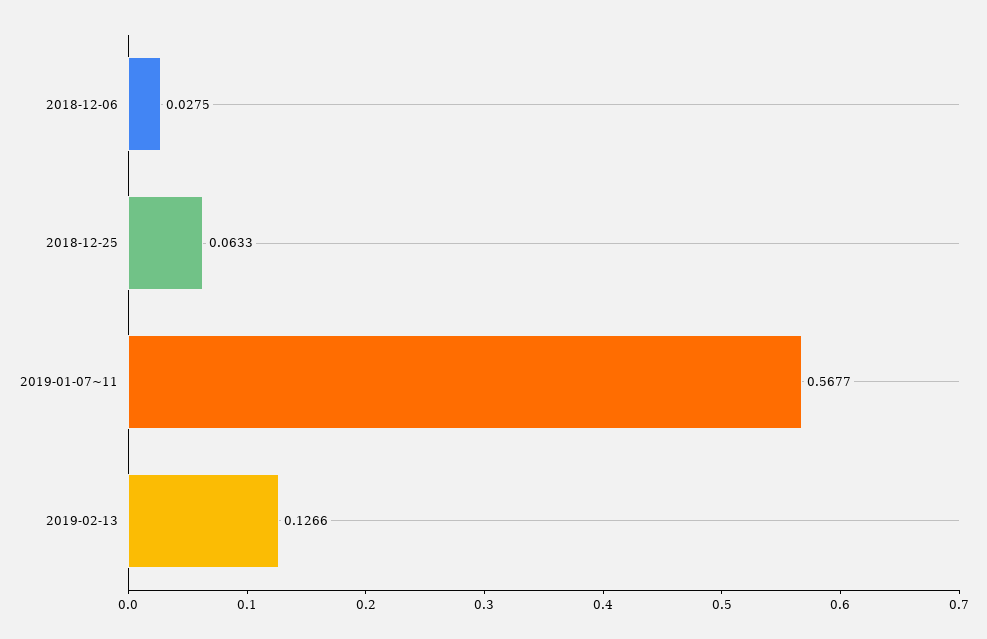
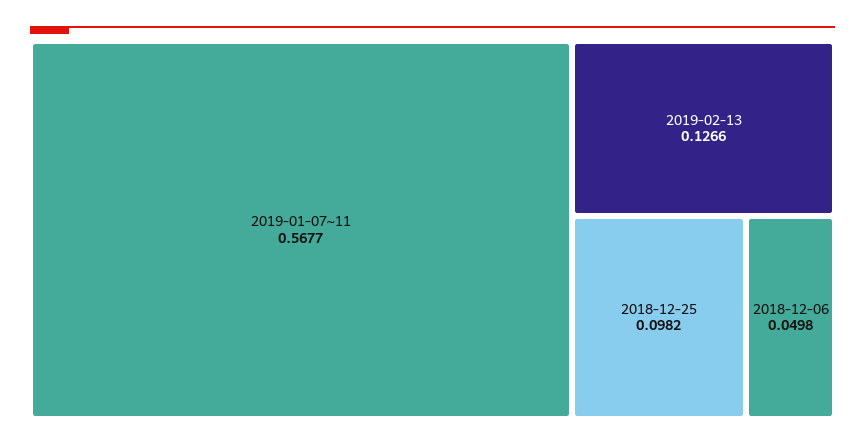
  {
-   "2018-12-06": 0.0275,
+   "2018-12-06": 0.0498,
-   "2018-12-25": 0.0633,
+   "2018-12-25": 0.0982,
    "2019-01-07~11": 0.5677,
    "2019-02-13": 0.1266
  }

